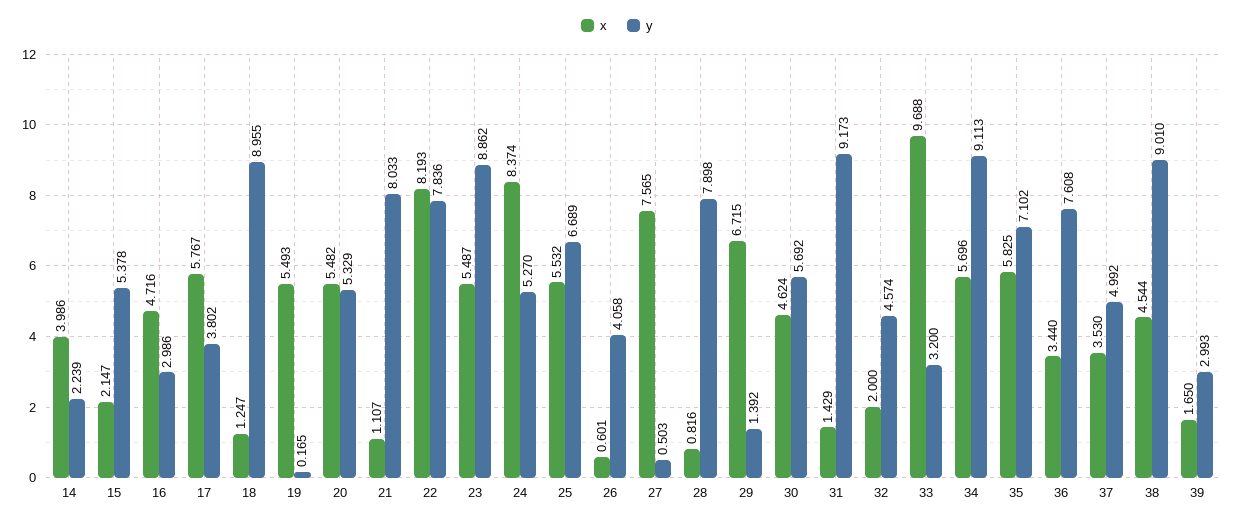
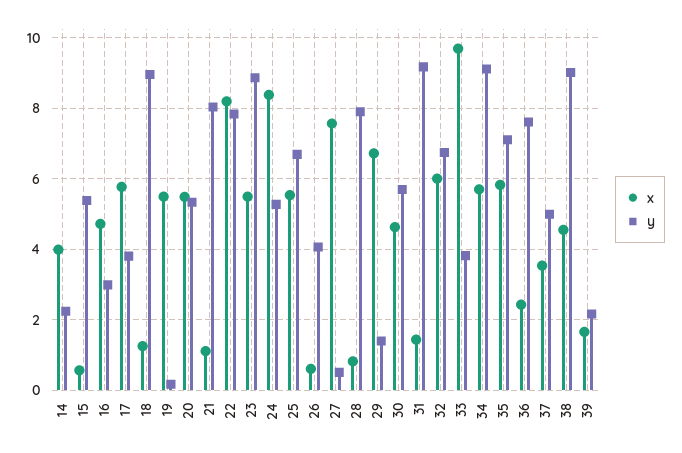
  {
    "x": {
      "14": 3.986,
-     "15": 2.147,
+     "15": 0.6,
      "16": 4.716,
      "17": 5.767,
      "18": 1.247,
      "19": 5.493,
      "20": 5.482,
      "21": 1.107,
      "22": 8.193,
      "23": 5.487,
      "24": 8.374,
      "25": 5.532,
      "26": 0.601,
      "27": 7.565,
      "28": 0.816,
      "29": 6.715,
      "30": 4.624,
      "31": 1.429,
-     "32": 2,
+     "32": 6,
      "33": 9.688,
      "34": 5.696,
      "35": 5.825,
-     "36": 3.44,
+     "36": 2.4,
      "37": 3.53,
      "38": 4.544,
      "39": 1.65
    },
    "y": {
      "14": 2.239,
      "15": 5.378,
      "16": 2.986,
      "17": 3.802,
      "18": 8.955,
      "19": 0.165,
      "20": 5.329,
      "21": 8.033,
      "22": 7.836,
      "23": 8.862,
      "24": 5.27,
      "25": 6.689,
      "26": 4.058,
      "27": 0.503,
      "28": 7.898,
      "29": 1.392,
      "30": 5.692,
      "31": 9.173,
-     "32": 4.574,
+     "32": 6.8,
-     "33": 3.2,
+     "33": 3.8,
      "34": 9.113,
      "35": 7.102,
      "36": 7.608,
      "37": 4.992,
      "38": 9.01,
-     "39": 2.993
+     "39": 2.2
    }
  }

